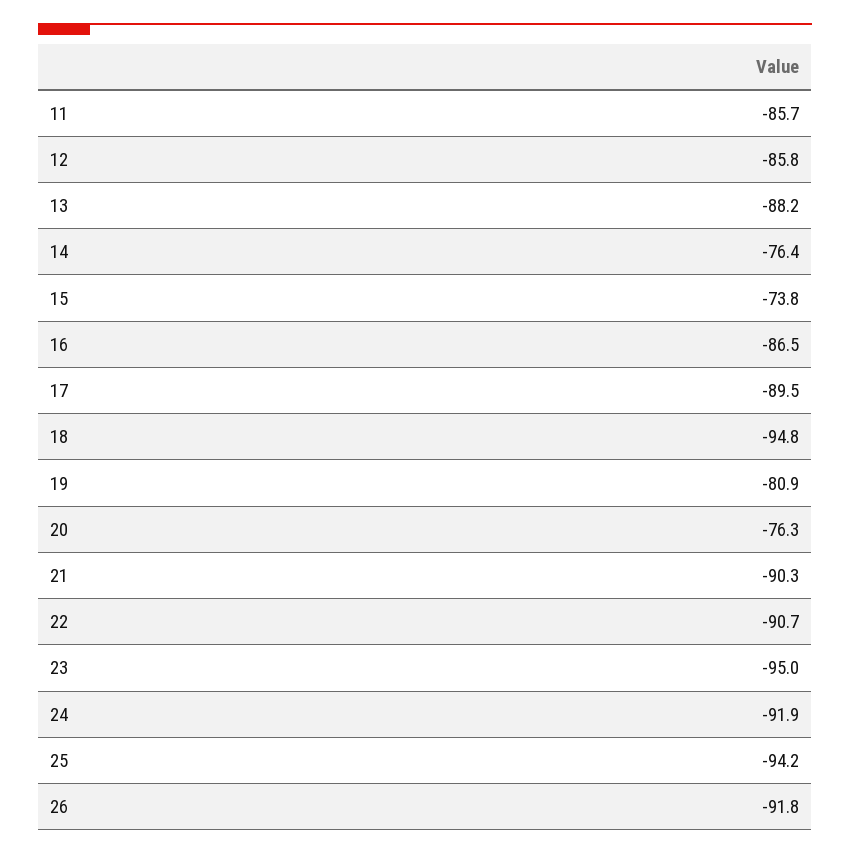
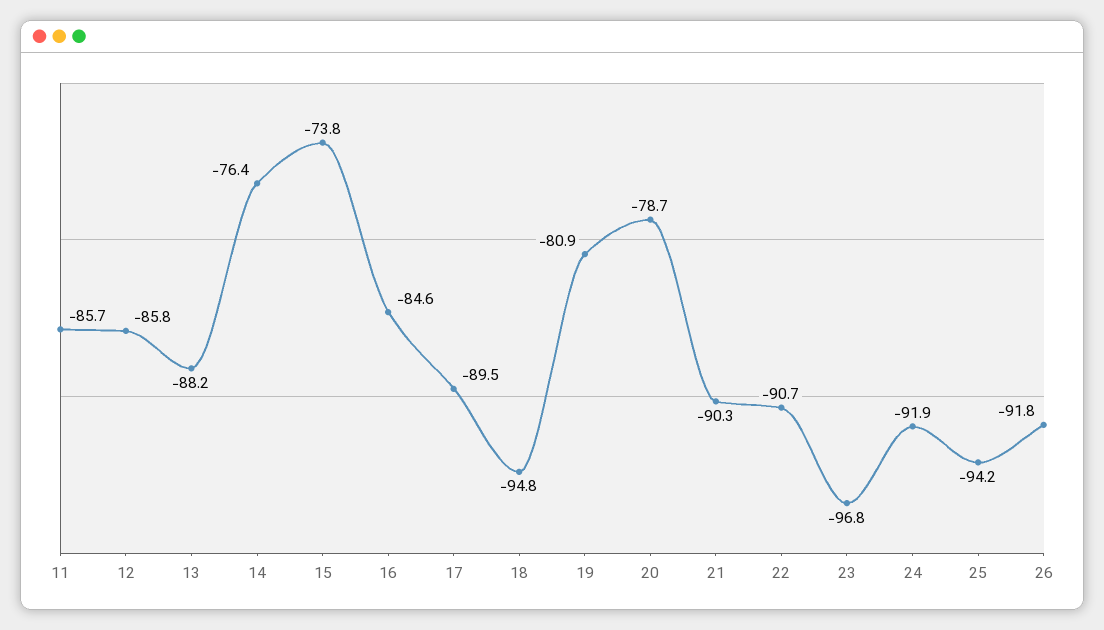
  {
    "11": -85.7,
    "12": -85.8,
    "13": -88.2,
    "14": -76.4,
    "15": -73.8,
-   "16": -86.5,
+   "16": -84.6,
    "17": -89.5,
    "18": -94.8,
    "19": -80.9,
-   "20": -76.3,
+   "20": -78.7,
    "21": -90.3,
    "22": -90.7,
-   "23": -95,
+   "23": -96.8,
    "24": -91.9,
    "25": -94.2,
    "26": -91.8
  }

